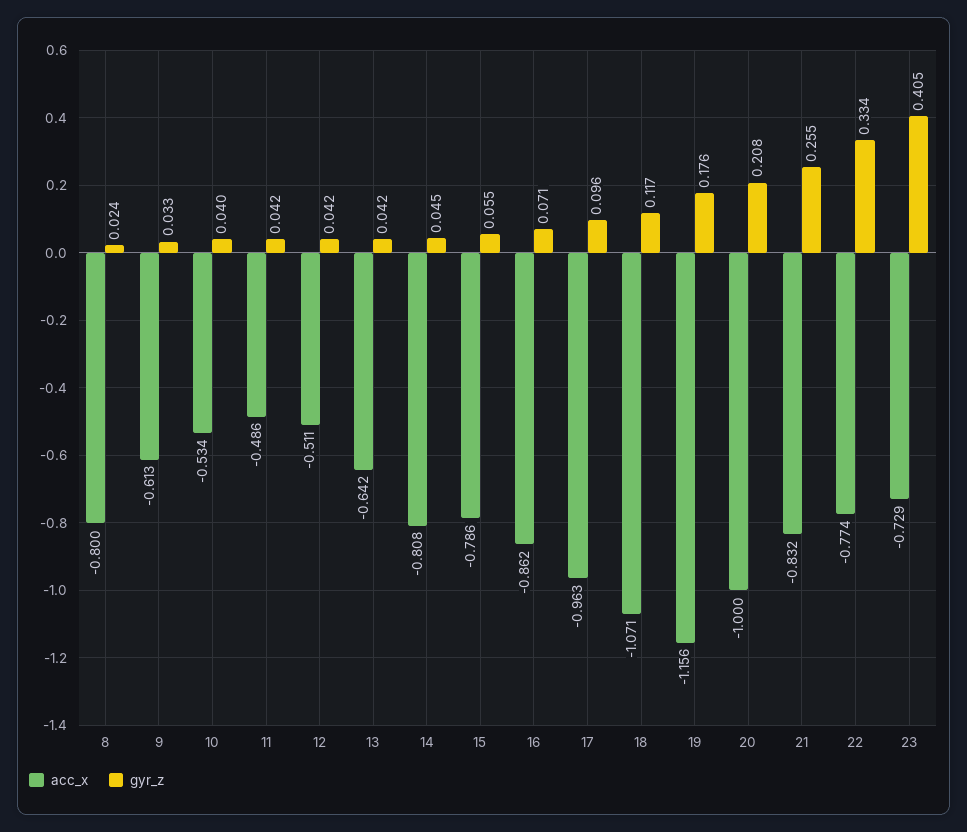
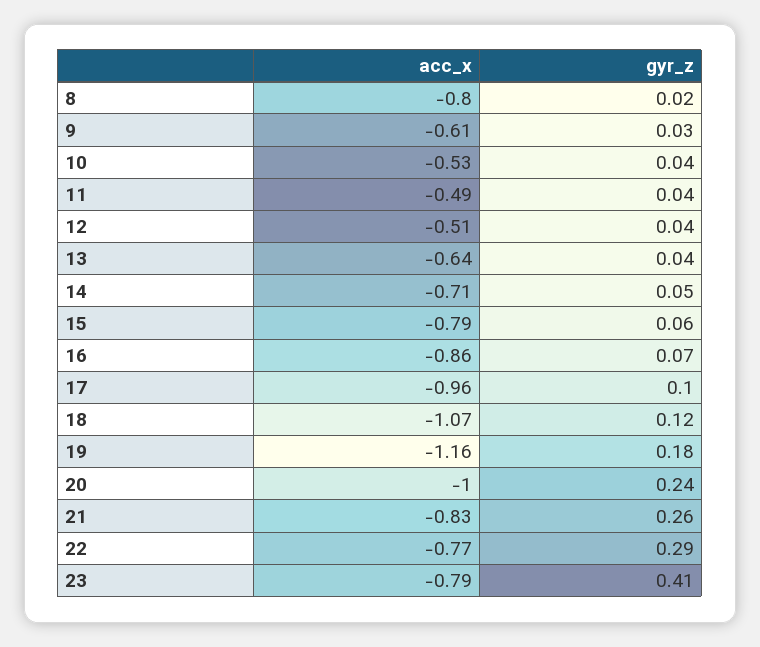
  {
    "acc_x": {
      "8": -0.8,
      "9": -0.613,
      "10": -0.534,
      "11": -0.486,
      "12": -0.511,
      "13": -0.642,
-     "14": -0.808,
+     "14": -0.71,
      "15": -0.786,
      "16": -0.862,
      "17": -0.963,
      "18": -1.071,
      "19": -1.156,
      "20": -1,
      "21": -0.832,
      "22": -0.774,
-     "23": -0.729
+     "23": -0.79
    },
    "gyr_z": {
      "8": 0.024,
      "9": 0.033,
      "10": 0.04,
      "11": 0.042,
      "12": 0.042,
      "13": 0.042,
      "14": 0.045,
      "15": 0.055,
      "16": 0.071,
      "17": 0.096,
      "18": 0.117,
      "19": 0.176,
-     "20": 0.208,
+     "20": 0.24,
      "21": 0.255,
-     "22": 0.334,
+     "22": 0.29,
      "23": 0.405
    }
  }

